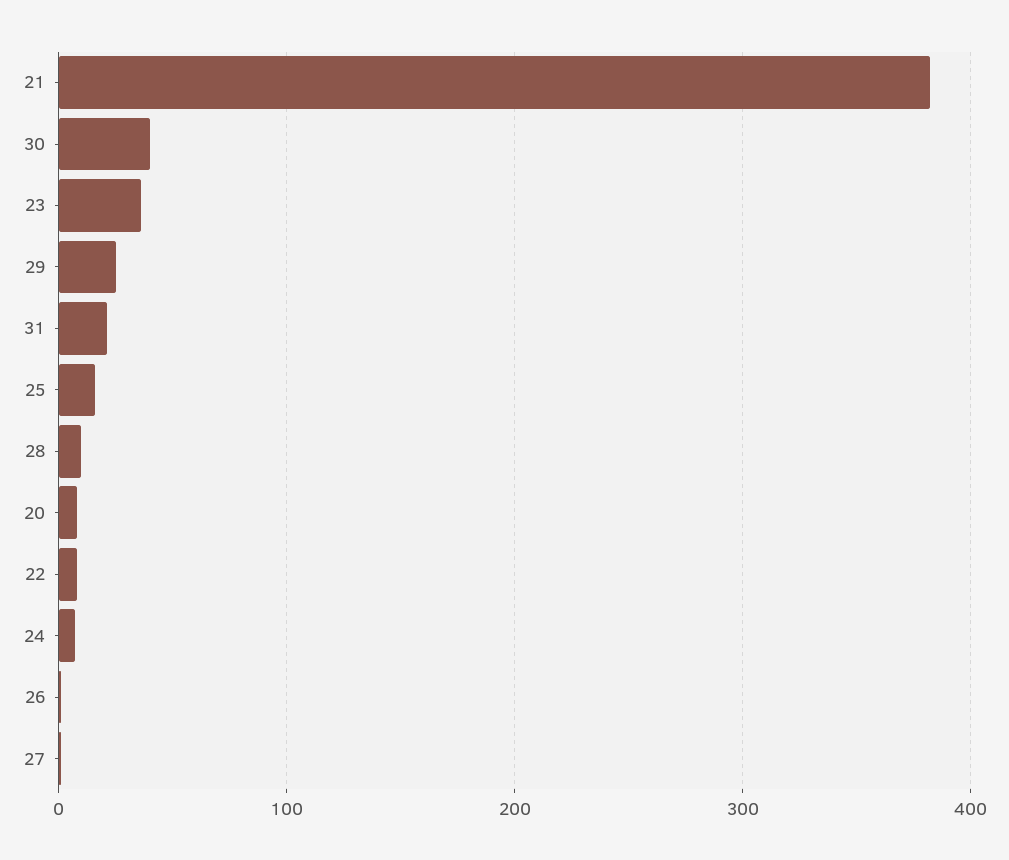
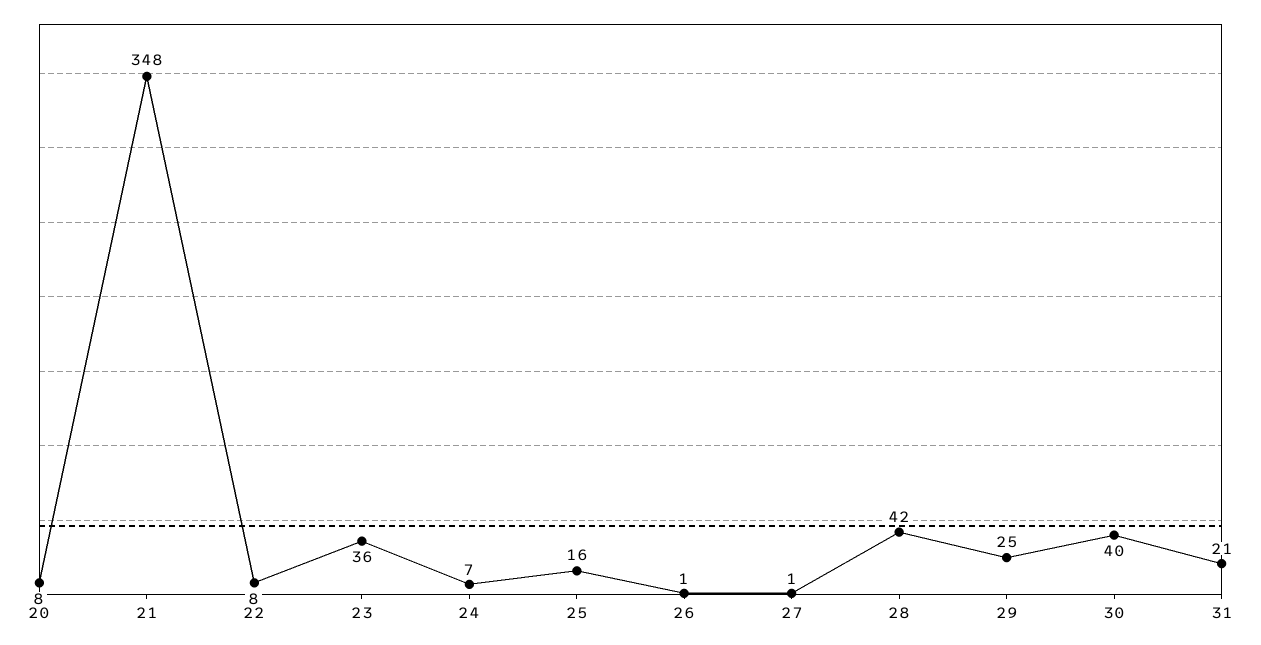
  {
-   "21": 380,
+   "21": 348,
    "30": 40,
    "23": 36,
    "29": 25,
    "31": 21,
    "25": 16,
-   "28": 10,
+   "28": 42,
    "20": 8,
    "22": 8,
    "24": 7,
    "26": 1,
    "27": 1
  }

